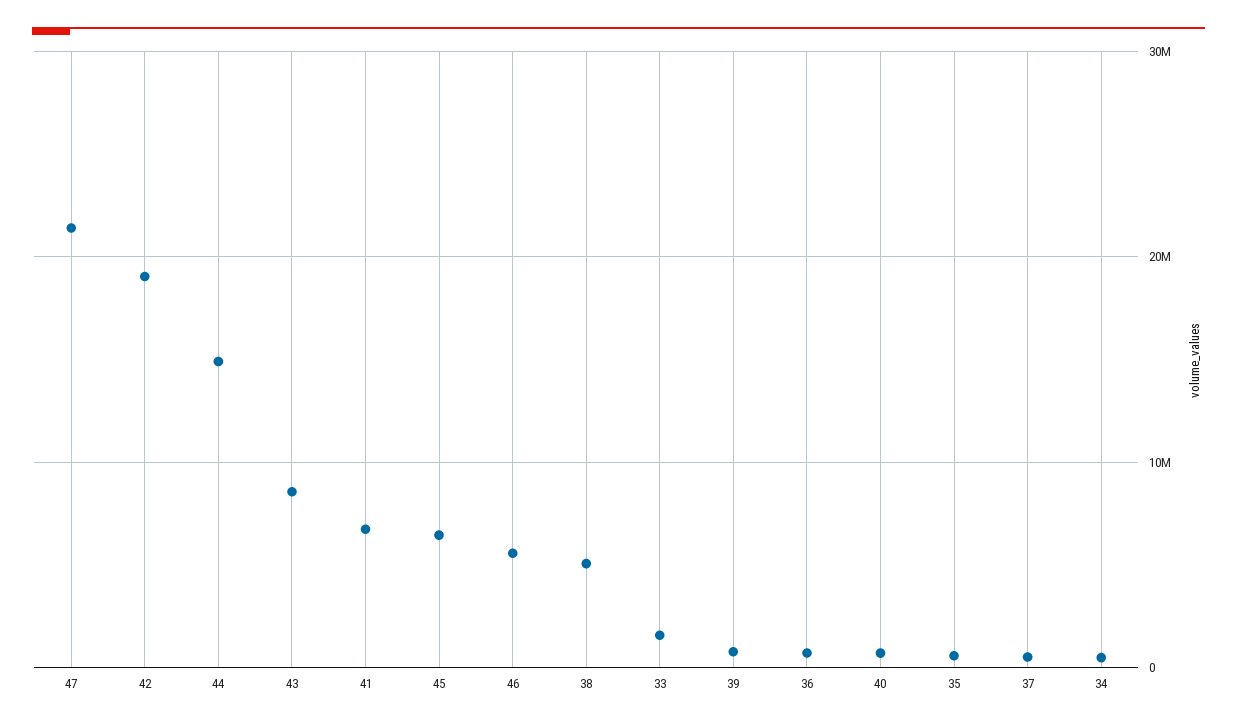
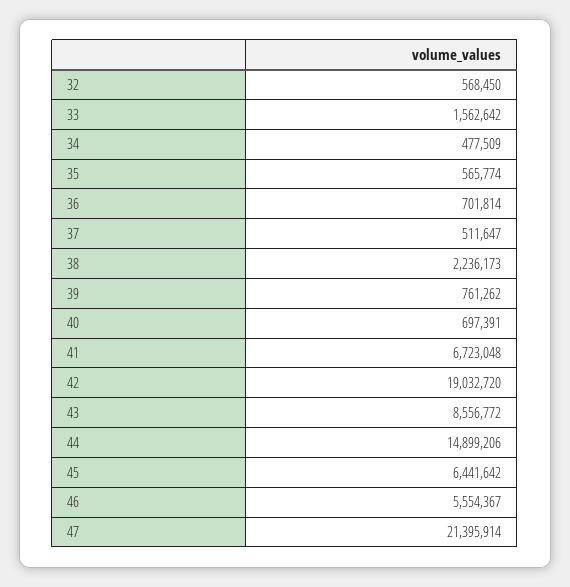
  {
    "47": 21395914,
    "42": 19032720,
    "44": 14899206,
    "43": 8556772,
    "41": 6723048,
    "45": 6441642,
    "46": 5554367,
-   "38": 5000000,
+   "38": 2236173,
    "33": 1562642,
    "39": 761262,
    "36": 701814,
    "40": 697391,
    "35": 565774,
    "37": 511647,
-   "34": 477509
+   "34": 477509,
+   "32": 568450
  }

